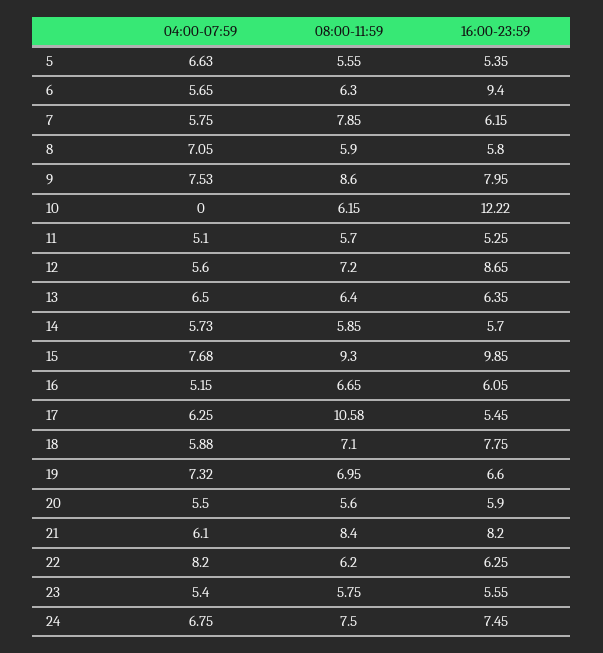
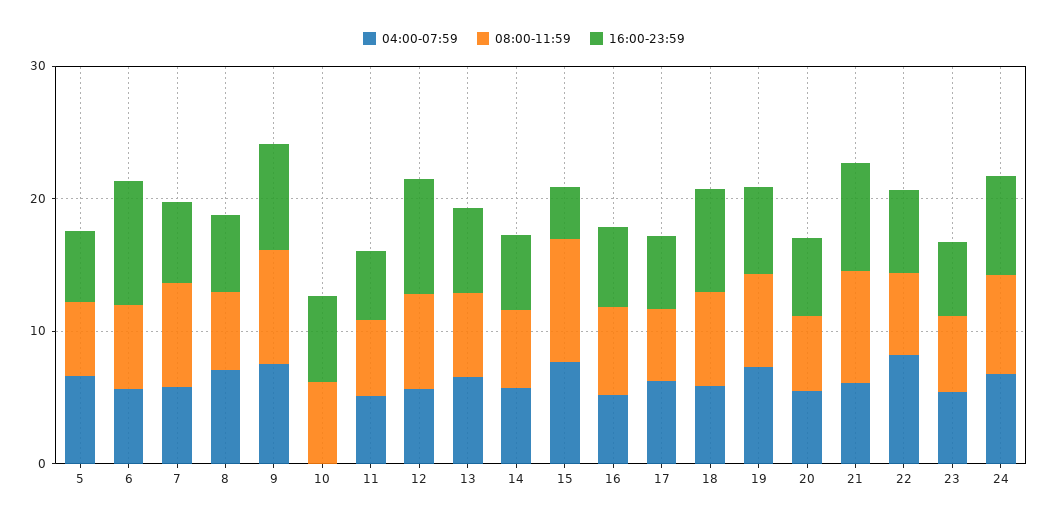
  {
    "04:00-07:59": {
      "5": 6.63,
      "6": 5.65,
      "7": 5.75,
      "8": 7.05,
      "9": 7.53,
      "10": 0,
      "11": 5.1,
      "12": 5.6,
      "13": 6.5,
      "14": 5.73,
      "15": 7.68,
      "16": 5.15,
      "17": 6.25,
      "18": 5.88,
      "19": 7.32,
      "20": 5.5,
      "21": 6.1,
      "22": 8.2,
      "23": 5.4,
      "24": 6.75
    },
    "08:00-11:59": {
      "5": 5.55,
      "6": 6.3,
      "7": 7.85,
      "8": 5.9,
      "9": 8.6,
      "10": 6.15,
      "11": 5.7,
      "12": 7.2,
      "13": 6.4,
      "14": 5.85,
      "15": 9.3,
      "16": 6.65,
-     "17": 10.58,
+     "17": 6,
      "18": 7.1,
      "19": 6.95,
      "20": 5.6,
      "21": 8.4,
      "22": 6.2,
      "23": 5.75,
      "24": 7.5
    },
    "16:00-23:59": {
      "5": 5.35,
      "6": 9.4,
      "7": 6.15,
      "8": 5.8,
      "9": 7.95,
-     "10": 12.22,
+     "10": 6,
      "11": 5.25,
      "12": 8.65,
      "13": 6.35,
      "14": 5.7,
-     "15": 9.85,
+     "15": 4,
      "16": 6.05,
      "17": 5.45,
      "18": 7.75,
      "19": 6.6,
      "20": 5.9,
      "21": 8.2,
      "22": 6.25,
      "23": 5.55,
      "24": 7.45
    }
  }

